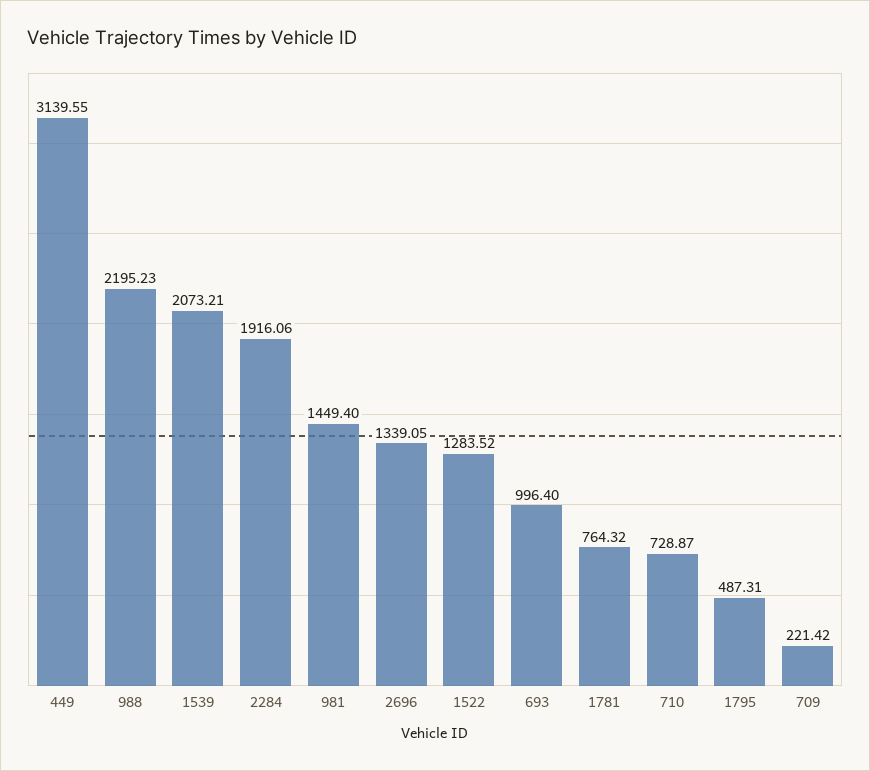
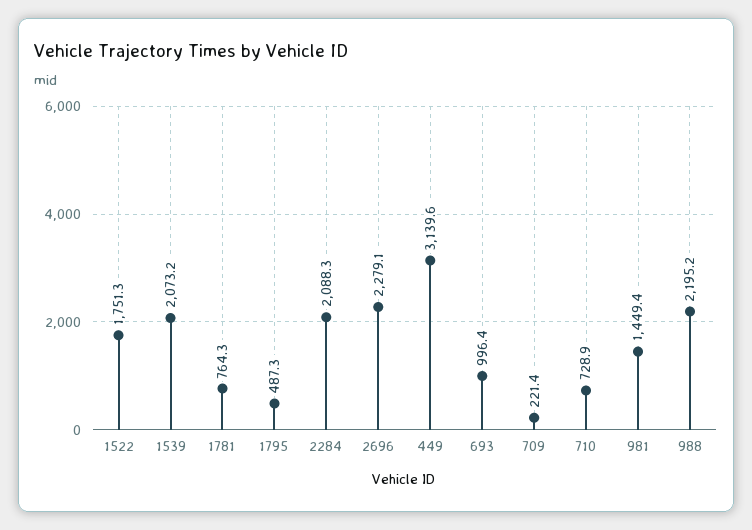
  {
    "449": 3139.55,
    "988": 2195.23,
    "1539": 2073.21,
-   "2284": 1916.06,
+   "2284": 2088.3,
    "981": 1449.4,
-   "2696": 1339.05,
+   "2696": 2279.1,
-   "1522": 1283.52,
+   "1522": 1751.3,
    "693": 996.4,
    "1781": 764.32,
    "710": 728.87,
    "1795": 487.31,
    "709": 221.42
  }

